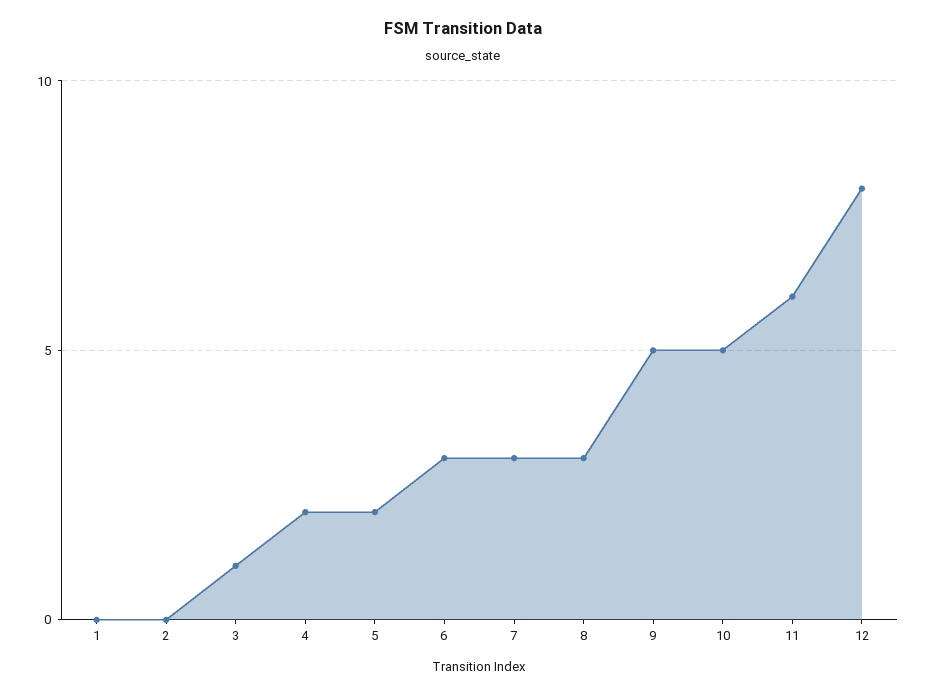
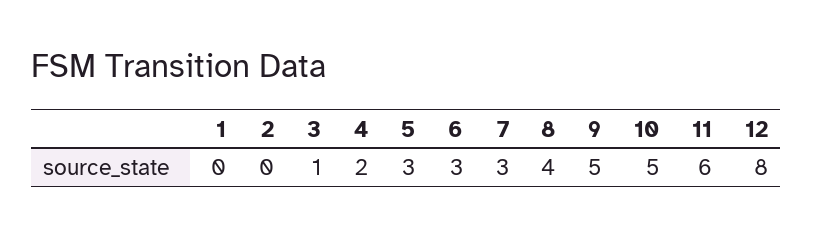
  {
    "1": 0,
    "2": 0,
    "3": 1,
    "4": 2,
-   "5": 2,
+   "5": 3,
    "6": 3,
    "7": 3,
-   "8": 3,
+   "8": 4,
    "9": 5,
    "10": 5,
    "11": 6,
    "12": 8
  }

